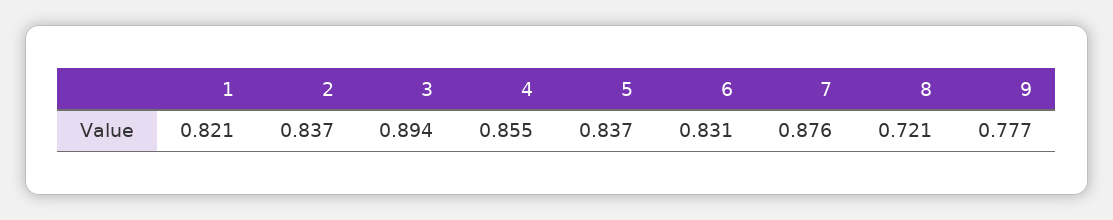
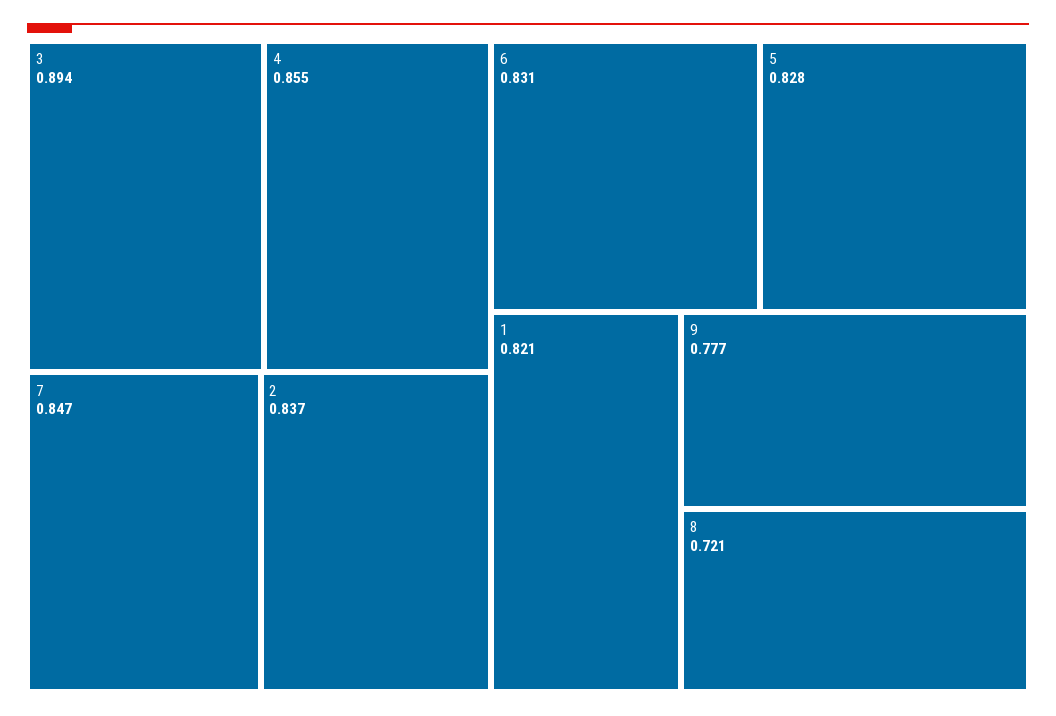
  {
    "1": 0.821,
    "2": 0.837,
    "3": 0.894,
    "4": 0.855,
-   "5": 0.837,
+   "5": 0.828,
    "6": 0.831,
-   "7": 0.876,
+   "7": 0.847,
    "8": 0.721,
    "9": 0.777
  }

